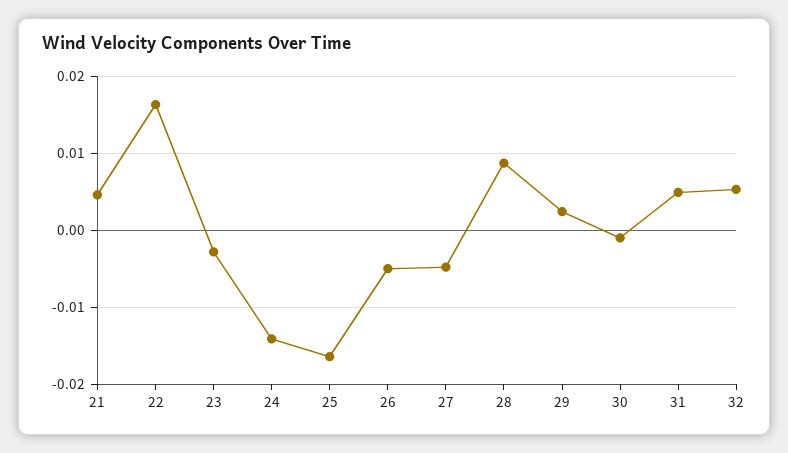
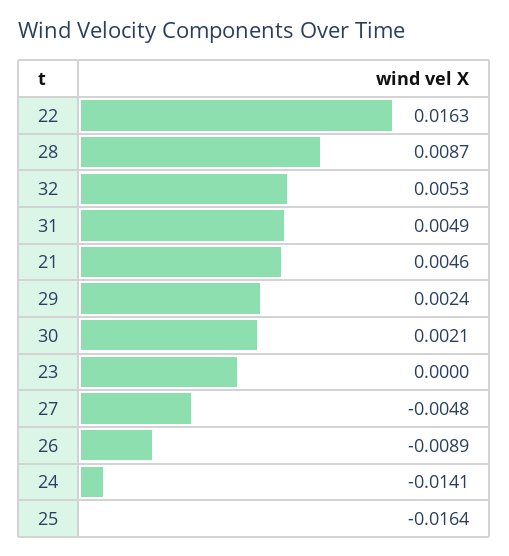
  {
    "21": 0.0046,
    "22": 0.0163,
-   "23": -0.003,
+   "23": 0,
    "24": -0.0141,
    "25": -0.0164,
-   "26": -0.005,
+   "26": -0.0089,
    "27": -0.0048,
    "28": 0.0087,
    "29": 0.0024,
-   "30": -0.001,
+   "30": 0.0021,
    "31": 0.0049,
    "32": 0.0053
  }

